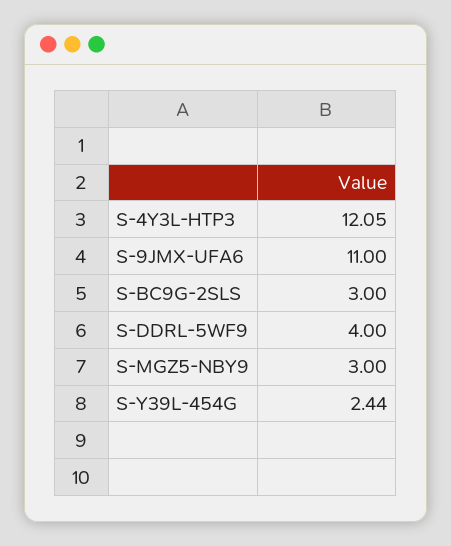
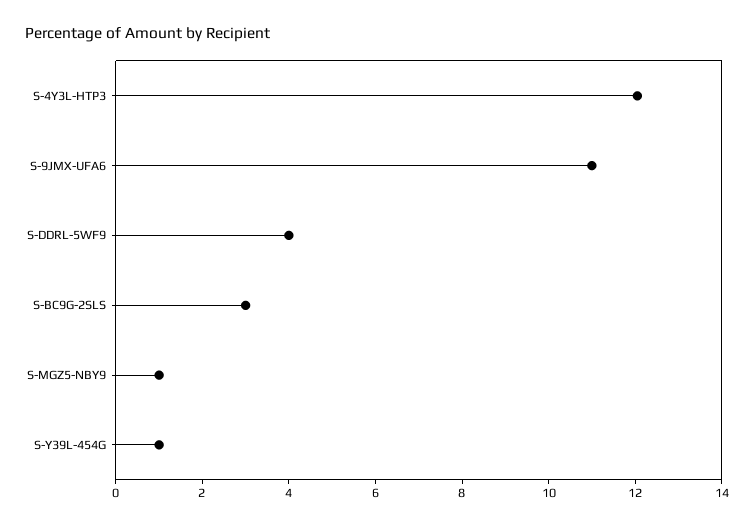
  {
    "S-4Y3L-HTP3": 12.05,
    "S-9JMX-UFA6": 11,
    "S-BC9G-2SLS": 3,
    "S-DDRL-5WF9": 4,
-   "S-MGZ5-NBY9": 3,
+   "S-MGZ5-NBY9": 1,
-   "S-Y39L-454G": 2.44
+   "S-Y39L-454G": 1
  }

